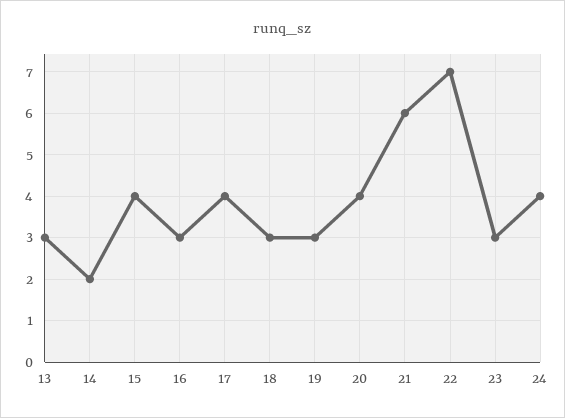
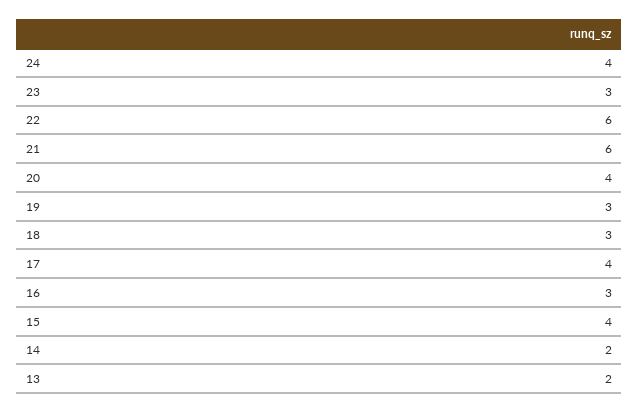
  {
-   "13": 3,
+   "13": 2,
    "14": 2,
    "15": 4,
    "16": 3,
    "17": 4,
    "18": 3,
    "19": 3,
    "20": 4,
    "21": 6,
-   "22": 7,
+   "22": 6,
    "23": 3,
    "24": 4
  }

